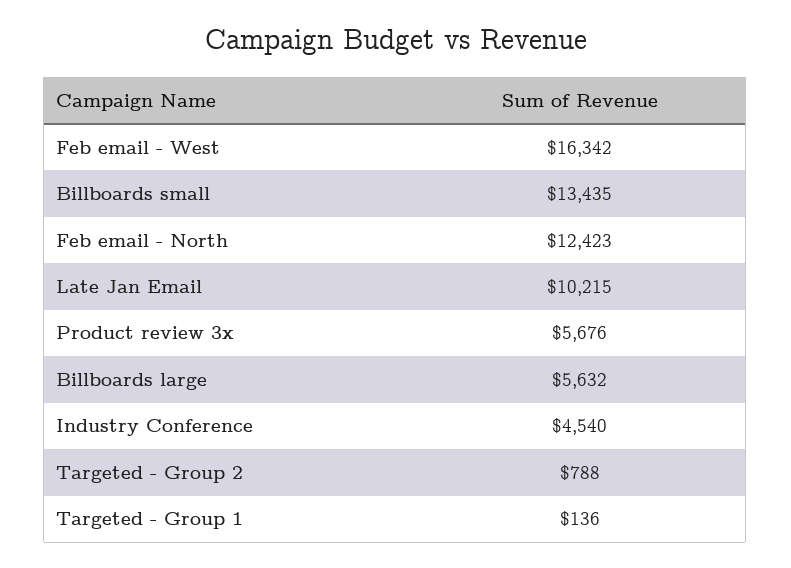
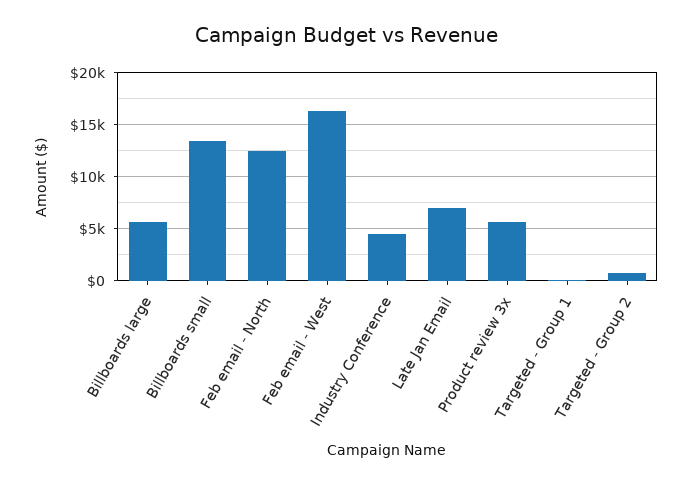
  {
    "Feb email - West": 16342,
    "Billboards small": 13435,
    "Feb email - North": 12423,
-   "Late Jan Email": 10215,
+   "Late Jan Email": 7000,
    "Product review 3x": 5676,
    "Billboards large": 5632,
    "Industry Conference": 4540,
    "Targeted - Group 2": 788,
    "Targeted - Group 1": 136
  }

